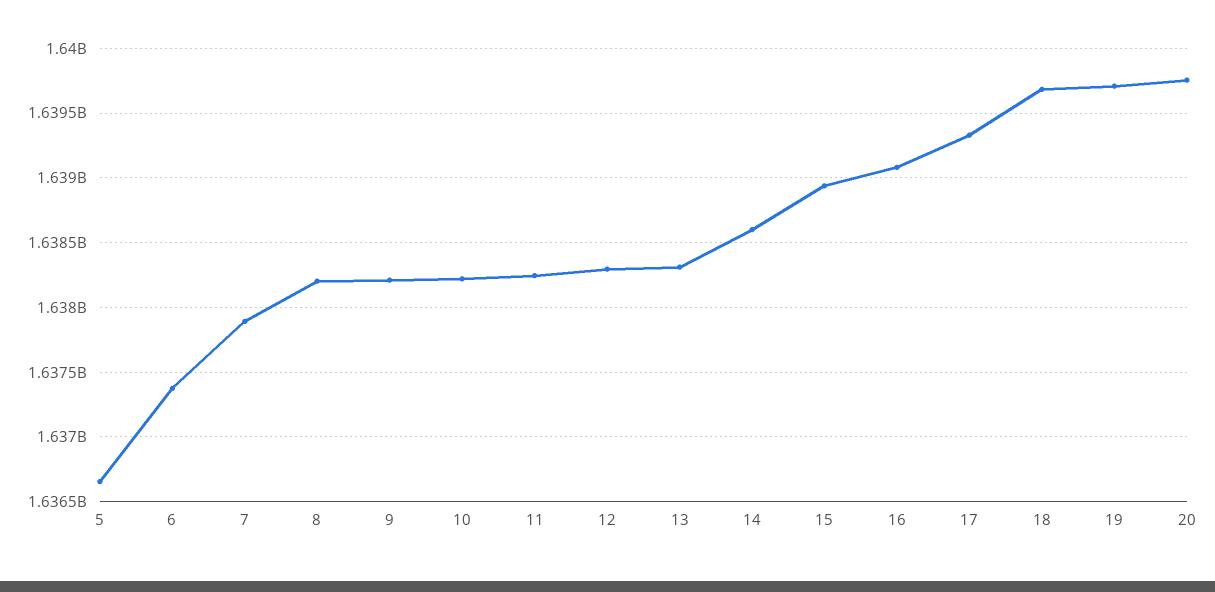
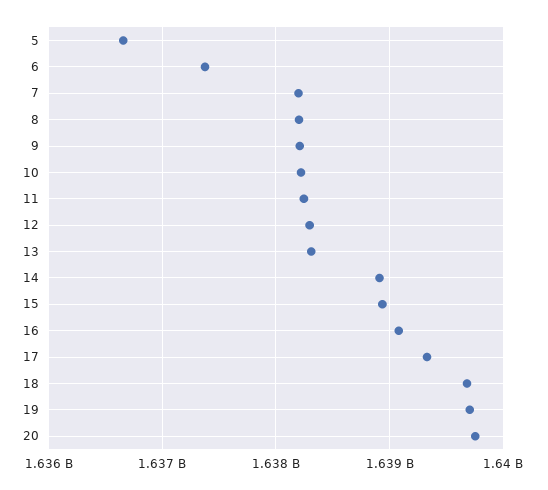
  {
    "5": 1636650000,
    "6": 1637350000,
-   "7": 1637900000,
+   "7": 1638200000,
    "8": 1638200000,
    "9": 1638200000,
    "10": 1638200000,
    "11": 1638250000,
    "12": 1638300000,
    "13": 1638300000,
-   "14": 1638600000,
+   "14": 1638900000,
    "15": 1638950000,
    "16": 1639100000,
    "17": 1639350000,
    "18": 1639700000,
    "19": 1639700000,
    "20": 1639750000
  }

